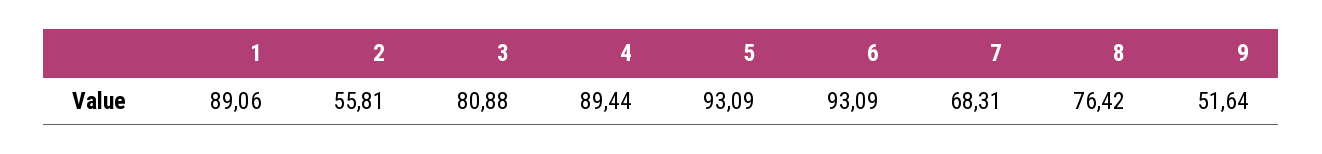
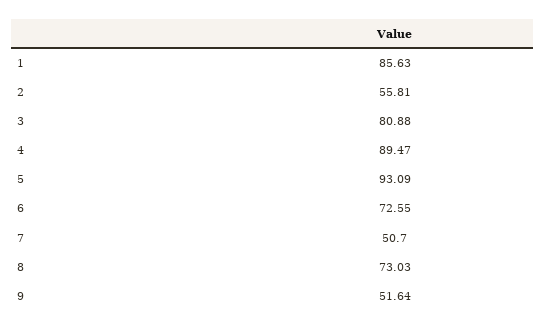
  {
-   "1": 89.06,
+   "1": 85.63,
    "2": 55.81,
    "3": 80.88,
-   "4": 89.44,
+   "4": 89.47,
    "5": 93.09,
-   "6": 93.09,
+   "6": 72.55,
-   "7": 68.31,
+   "7": 50.7,
-   "8": 76.42,
+   "8": 73.03,
    "9": 51.64
  }

